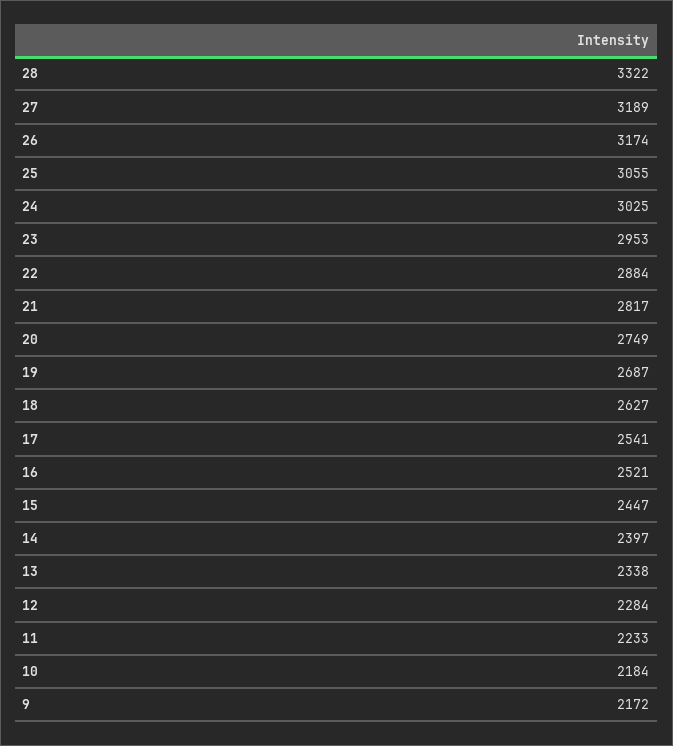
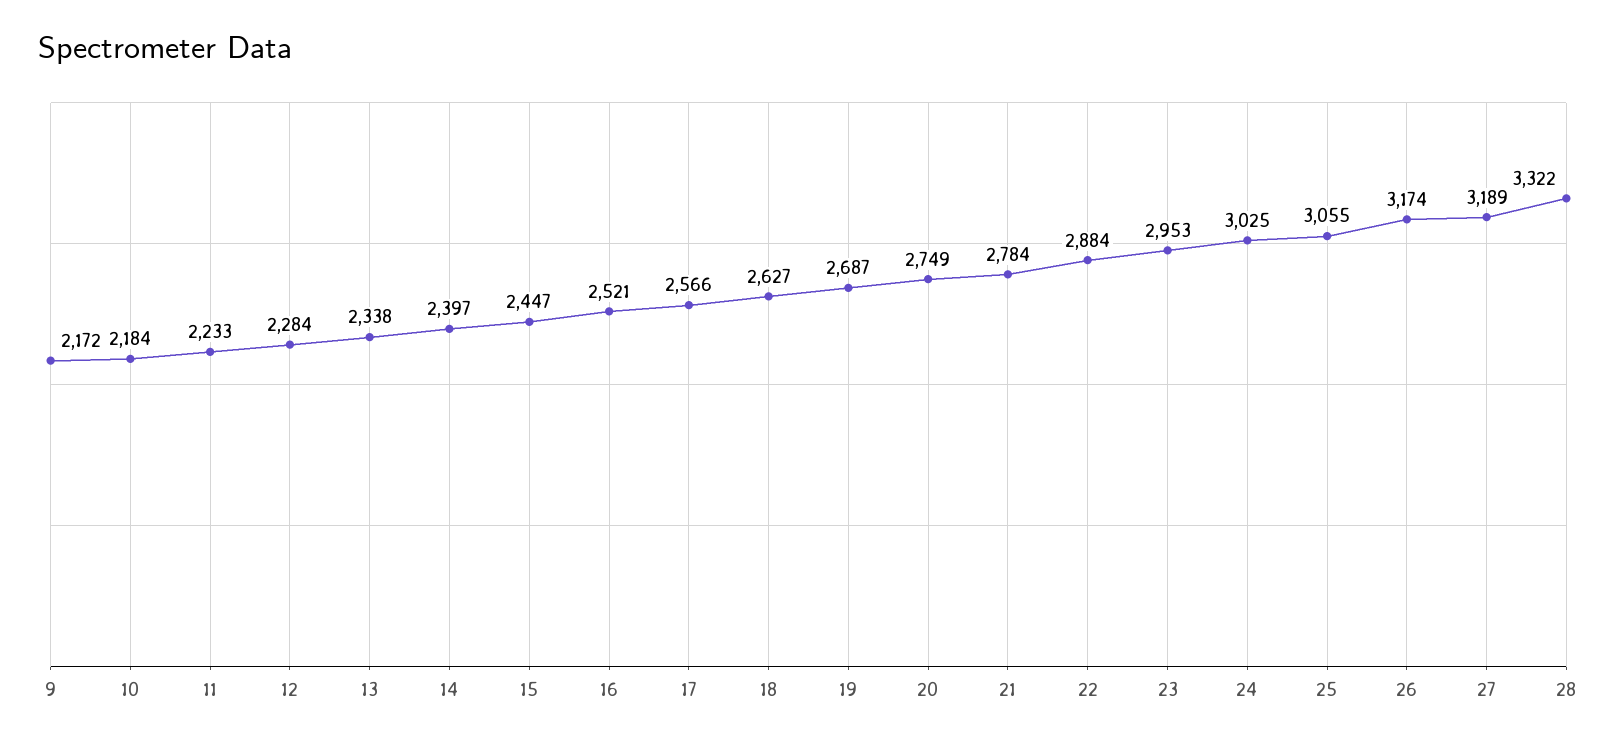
  {
    "28": 3322,
    "27": 3189,
    "26": 3174,
    "25": 3055,
    "24": 3025,
    "23": 2953,
    "22": 2884,
-   "21": 2817,
+   "21": 2784,
    "20": 2749,
    "19": 2687,
    "18": 2627,
-   "17": 2541,
+   "17": 2566,
    "16": 2521,
    "15": 2447,
    "14": 2397,
    "13": 2338,
    "12": 2284,
    "11": 2233,
    "10": 2184,
    "9": 2172
  }

